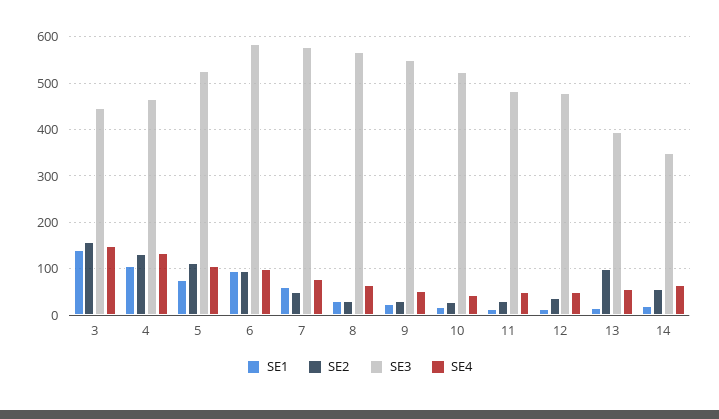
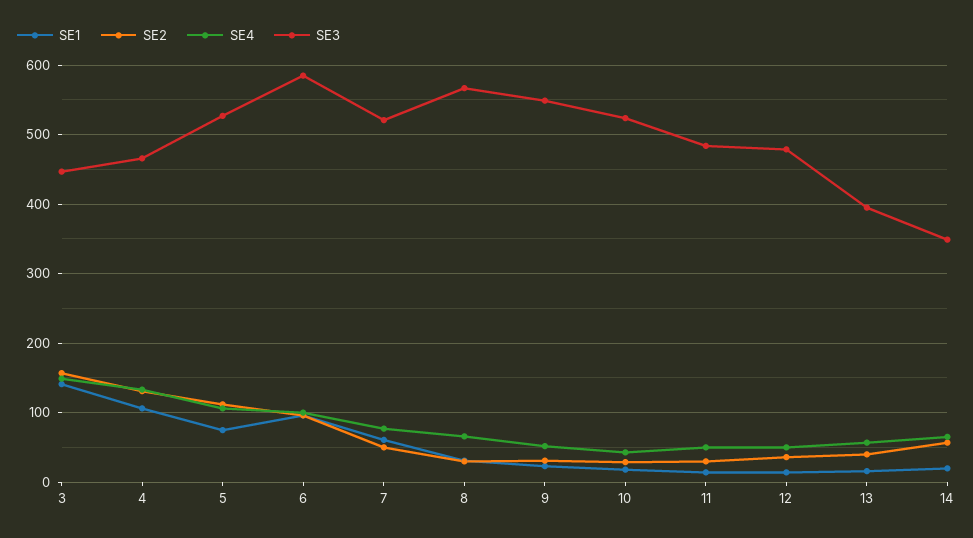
  {
    "SE1": {
      "3": 140,
      "4": 110,
      "5": 80,
      "6": 100,
      "7": 60,
      "8": 30,
      "9": 20,
      "10": 20,
      "11": 10,
      "12": 10,
      "13": 20,
      "14": 20
    },
    "SE2": {
      "3": 160,
      "4": 130,
      "5": 110,
      "6": 100,
      "7": 50,
      "8": 30,
      "9": 30,
      "10": 30,
      "11": 30,
      "12": 40,
-     "13": 100,
+     "13": 40,
      "14": 60
    },
    "SE3": {
      "3": 450,
      "4": 470,
      "5": 530,
      "6": 590,
-     "7": 580,
+     "7": 520,
      "8": 570,
      "9": 550,
      "10": 520,
      "11": 480,
      "12": 480,
      "13": 400,
      "14": 350
    },
    "SE4": {
      "3": 150,
      "4": 130,
      "5": 110,
      "6": 100,
      "7": 80,
      "8": 70,
      "9": 50,
      "10": 40,
      "11": 50,
      "12": 50,
      "13": 60,
      "14": 70
    }
  }

